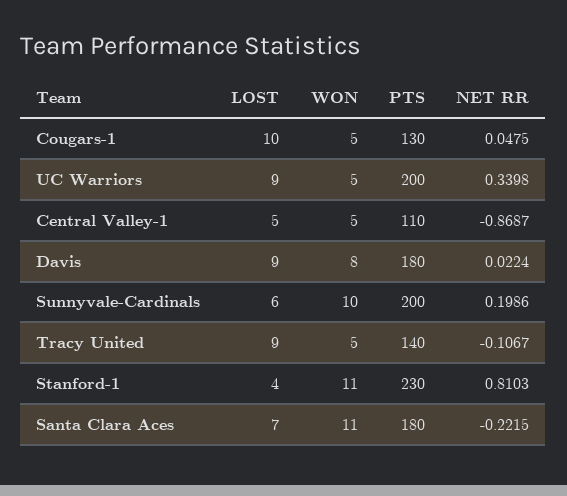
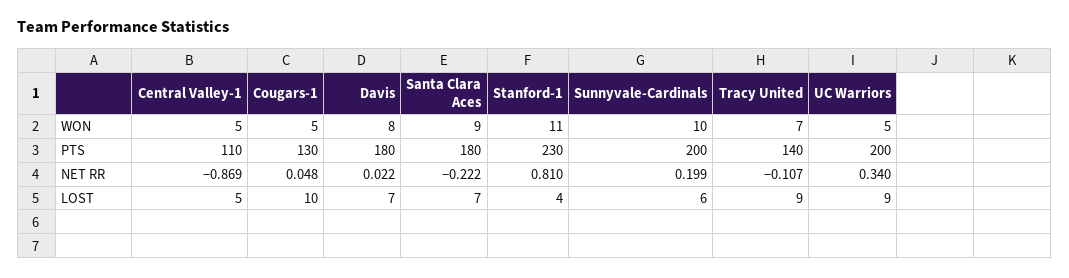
  {
    "LOST": {
      "Cougars-1": 10,
      "UC Warriors": 9,
      "Central Valley-1": 5,
-     "Davis": 9,
+     "Davis": 7,
      "Sunnyvale-Cardinals": 6,
      "Tracy United": 9,
      "Stanford-1": 4,
      "Santa Clara Aces": 7
    },
    "WON": {
      "Cougars-1": 5,
      "UC Warriors": 5,
      "Central Valley-1": 5,
      "Davis": 8,
      "Sunnyvale-Cardinals": 10,
-     "Tracy United": 5,
+     "Tracy United": 7,
      "Stanford-1": 11,
-     "Santa Clara Aces": 11
+     "Santa Clara Aces": 9
    },
    "PTS": {
      "Cougars-1": 130,
      "UC Warriors": 200,
      "Central Valley-1": 110,
      "Davis": 180,
      "Sunnyvale-Cardinals": 200,
      "Tracy United": 140,
      "Stanford-1": 230,
      "Santa Clara Aces": 180
    },
    "NET RR": {
      "Cougars-1": 0.0475,
      "UC Warriors": 0.3398,
      "Central Valley-1": -0.8687,
      "Davis": 0.0224,
      "Sunnyvale-Cardinals": 0.1986,
      "Tracy United": -0.1067,
      "Stanford-1": 0.8103,
      "Santa Clara Aces": -0.2215
    }
  }

